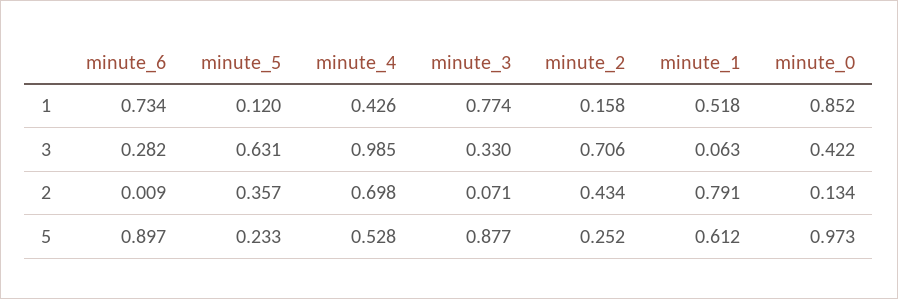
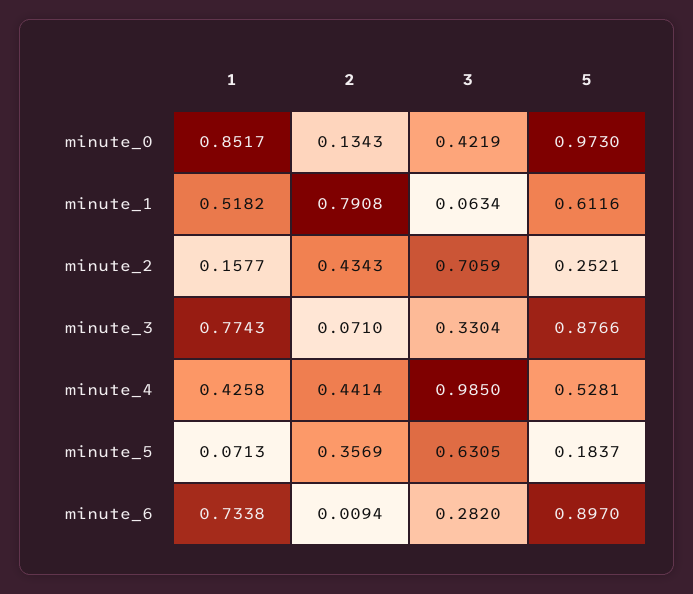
  {
    "minute_6": {
      "1": 0.7338,
      "3": 0.282,
      "2": 0.0094,
      "5": 0.897
    },
    "minute_5": {
-     "1": 0.12,
+     "1": 0.0713,
      "3": 0.6305,
      "2": 0.3569,
-     "5": 0.233
+     "5": 0.1837
    },
    "minute_4": {
      "1": 0.4258,
      "3": 0.985,
-     "2": 0.698,
+     "2": 0.4414,
      "5": 0.5281
    },
    "minute_3": {
      "1": 0.7743,
      "3": 0.3304,
      "2": 0.071,
      "5": 0.8766
    },
    "minute_2": {
      "1": 0.1577,
      "3": 0.7059,
      "2": 0.4343,
      "5": 0.2521
    },
    "minute_1": {
      "1": 0.5182,
      "3": 0.0634,
      "2": 0.7908,
      "5": 0.6116
    },
    "minute_0": {
      "1": 0.8517,
      "3": 0.4219,
      "2": 0.1343,
      "5": 0.973
    }
  }

